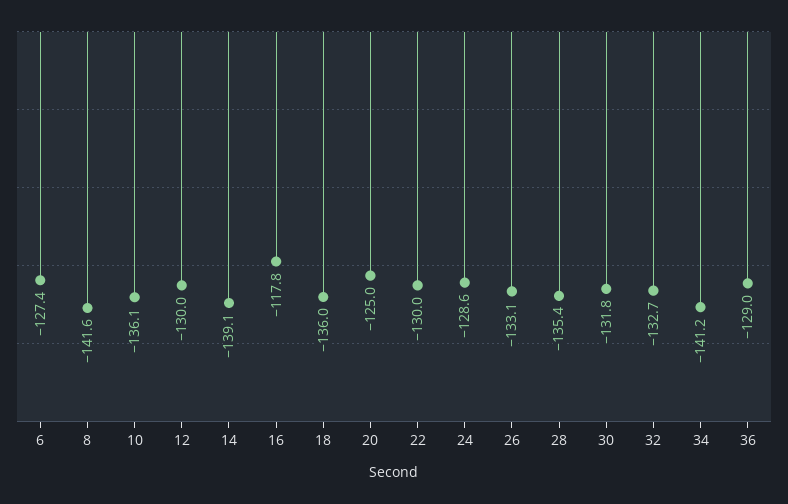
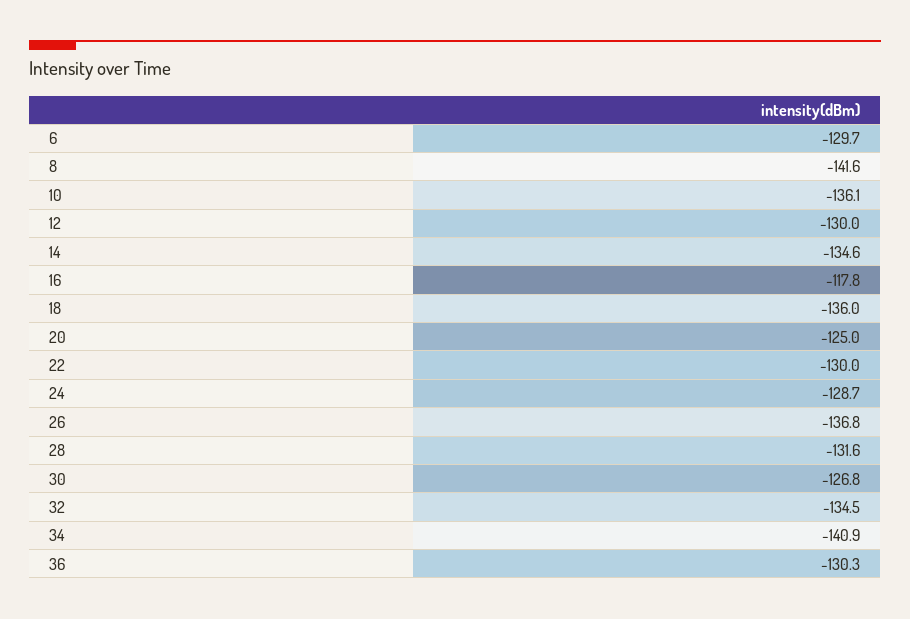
  {
-   "6": -127.4,
+   "6": -129.7,
    "8": -141.6,
    "10": -136.1,
    "12": -130,
-   "14": -139.1,
+   "14": -134.6,
    "16": -117.8,
    "18": -136,
    "20": -125,
    "22": -130,
-   "24": -128.6,
+   "24": -128.7,
-   "26": -133.1,
+   "26": -136.8,
-   "28": -135.4,
+   "28": -131.6,
-   "30": -131.8,
+   "30": -126.8,
-   "32": -132.7,
+   "32": -134.5,
-   "34": -141.2,
+   "34": -140.9,
-   "36": -129
+   "36": -130.3
  }

